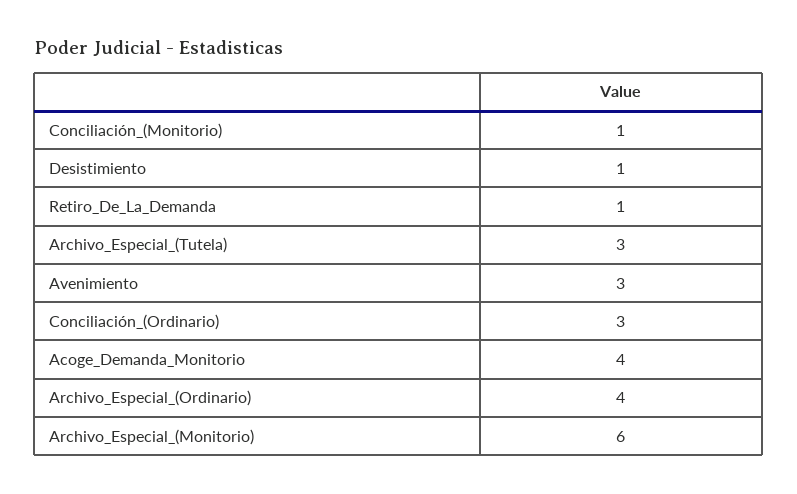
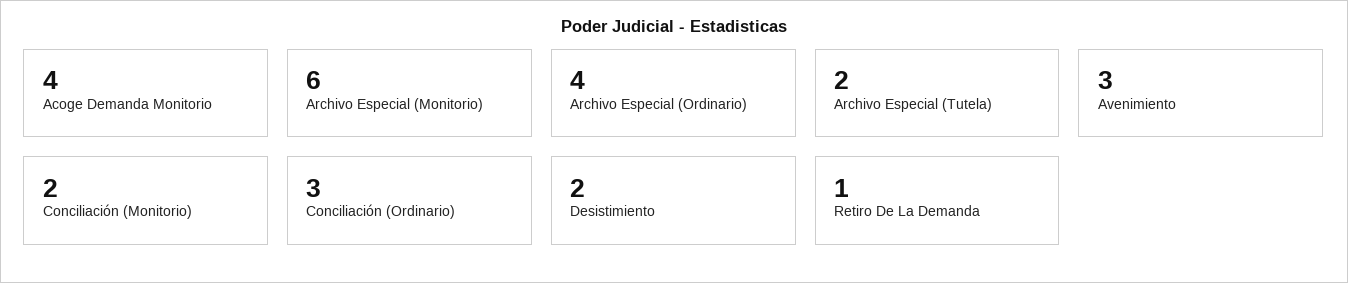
  {
-   "Conciliación_(Monitorio)": 1,
+   "Conciliación_(Monitorio)": 2,
-   "Desistimiento": 1,
+   "Desistimiento": 2,
    "Retiro_De_La_Demanda": 1,
-   "Archivo_Especial_(Tutela)": 3,
+   "Archivo_Especial_(Tutela)": 2,
    "Avenimiento": 3,
    "Conciliación_(Ordinario)": 3,
    "Acoge_Demanda_Monitorio": 4,
    "Archivo_Especial_(Ordinario)": 4,
    "Archivo_Especial_(Monitorio)": 6
  }

